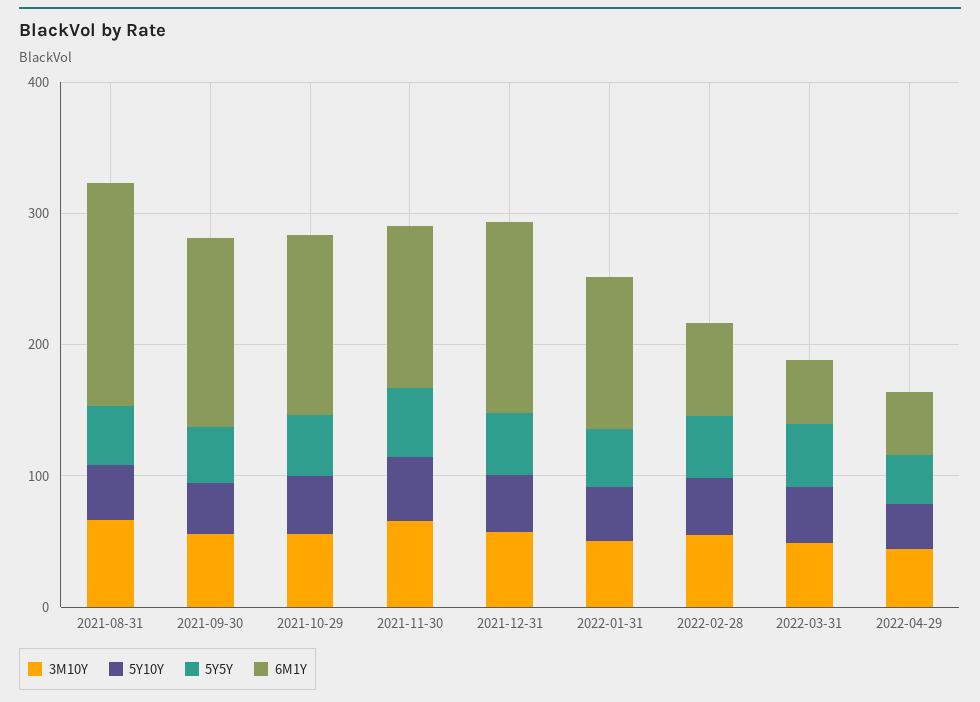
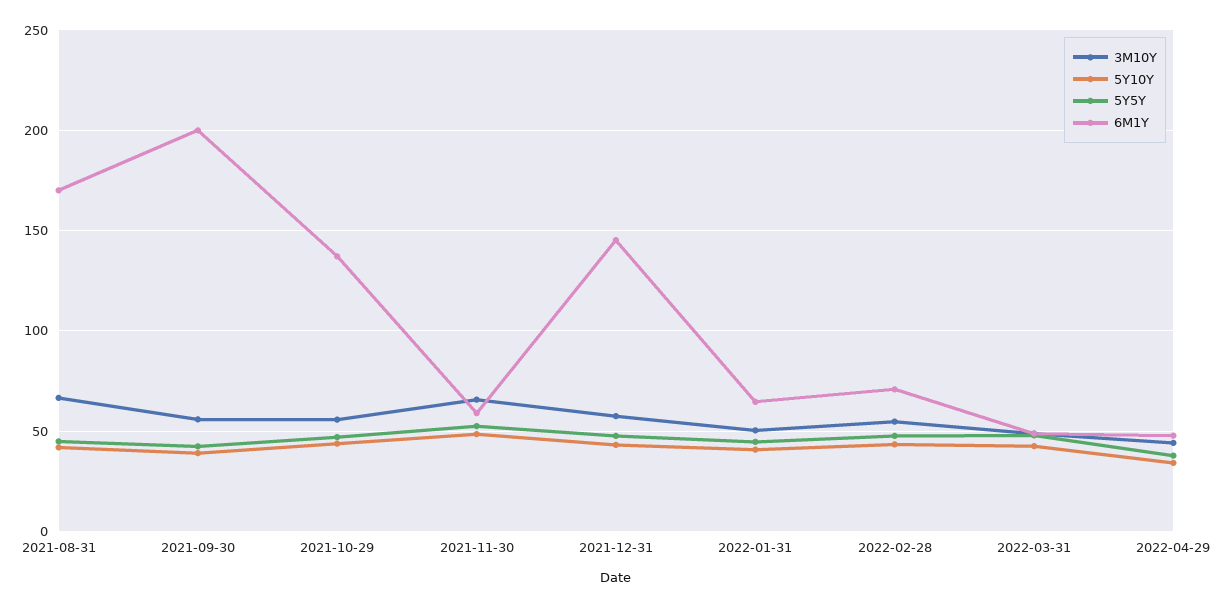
  {
    "3M10Y": {
      "2021-08-31": 65,
      "2021-09-30": 55,
      "2021-10-29": 55,
      "2021-11-30": 65,
      "2021-12-31": 55,
      "2022-01-31": 50,
      "2022-02-28": 55,
      "2022-03-31": 50,
      "2022-04-29": 45
    },
    "5Y10Y": {
      "2021-08-31": 40,
      "2021-09-30": 40,
      "2021-10-29": 45,
      "2021-11-30": 50,
      "2021-12-31": 45,
      "2022-01-31": 40,
      "2022-02-28": 45,
      "2022-03-31": 45,
      "2022-04-29": 35
    },
    "5Y5Y": {
      "2021-08-31": 45,
      "2021-09-30": 40,
      "2021-10-29": 45,
      "2021-11-30": 50,
      "2021-12-31": 50,
      "2022-01-31": 45,
      "2022-02-28": 50,
      "2022-03-31": 50,
      "2022-04-29": 40
    },
    "6M1Y": {
      "2021-08-31": 170,
-     "2021-09-30": 140,
+     "2021-09-30": 200,
      "2021-10-29": 135,
-     "2021-11-30": 120,
+     "2021-11-30": 60,
      "2021-12-31": 145,
-     "2022-01-31": 120,
+     "2022-01-31": 65,
      "2022-02-28": 70,
      "2022-03-31": 50,
      "2022-04-29": 50
    }
  }

